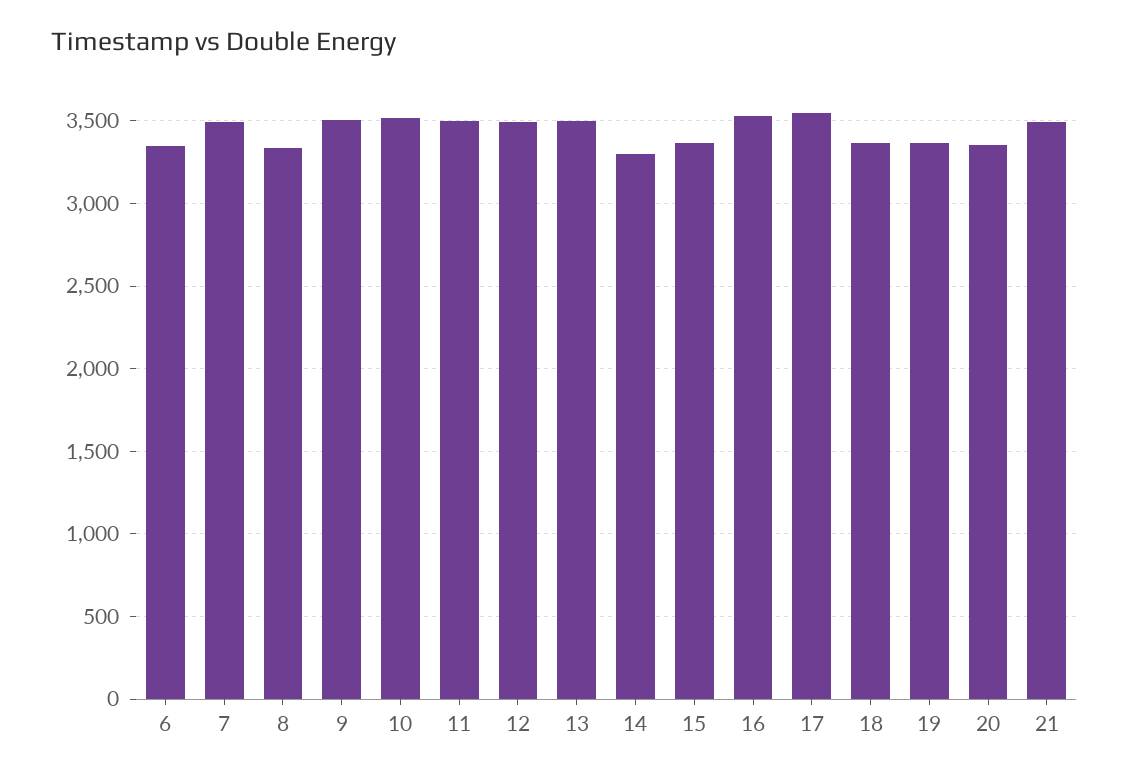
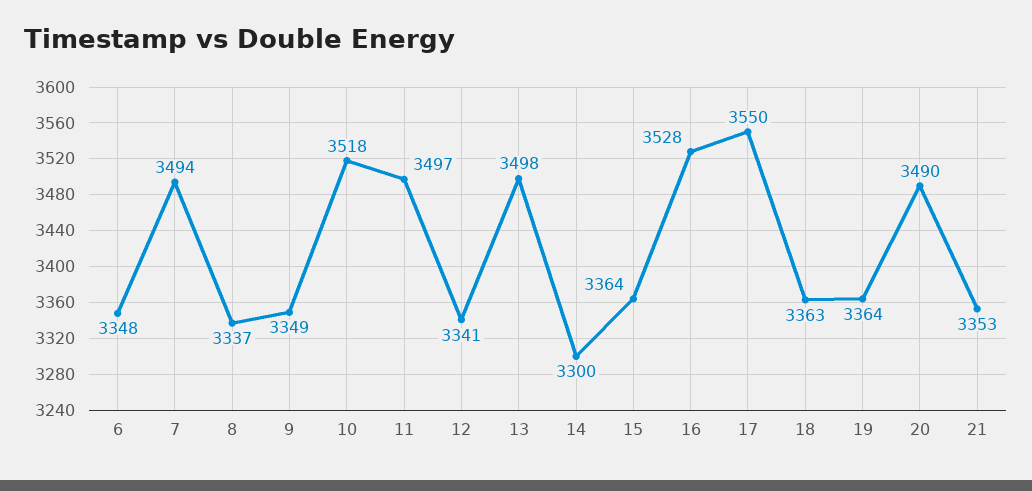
  {
    "6": 3348,
    "7": 3494,
    "8": 3337,
-   "9": 3500,
+   "9": 3349,
    "10": 3518,
    "11": 3497,
-   "12": 3500,
+   "12": 3341,
    "13": 3498,
    "14": 3300,
    "15": 3364,
    "16": 3528,
    "17": 3550,
    "18": 3363,
    "19": 3364,
-   "20": 3350,
+   "20": 3490,
-   "21": 3500
+   "21": 3353
  }

